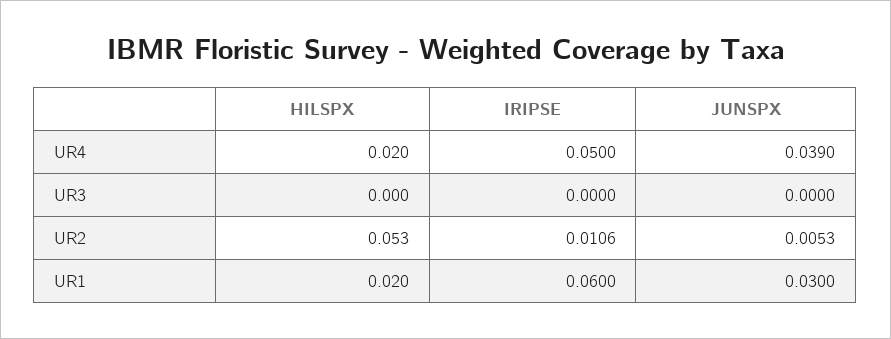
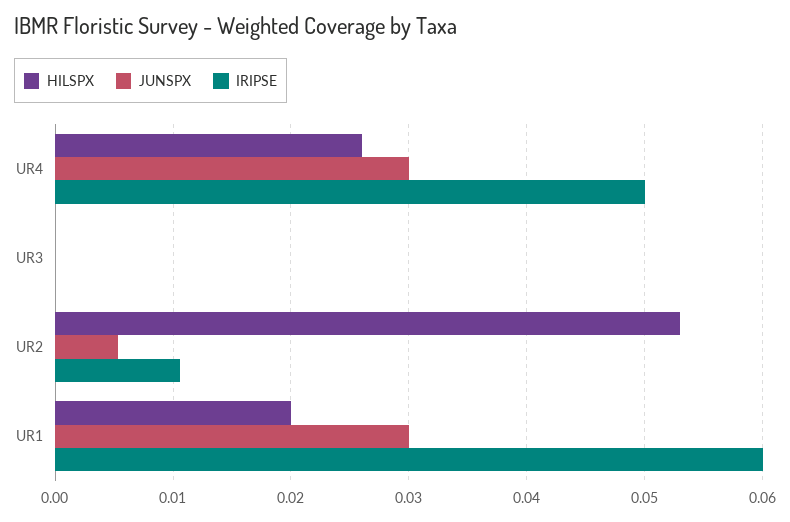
  {
    "HILSPX": {
-     "UR4": 0.02,
+     "UR4": 0.026,
      "UR3": 0,
      "UR2": 0.053,
      "UR1": 0.02
    },
    "IRIPSE": {
      "UR4": 0.05,
      "UR3": 0,
      "UR2": 0.0106,
      "UR1": 0.06
    },
    "JUNSPX": {
-     "UR4": 0.039,
+     "UR4": 0.03,
      "UR3": 0,
      "UR2": 0.0053,
      "UR1": 0.03
    }
  }

